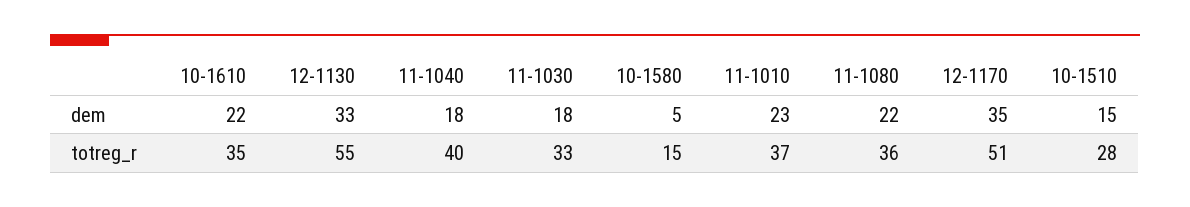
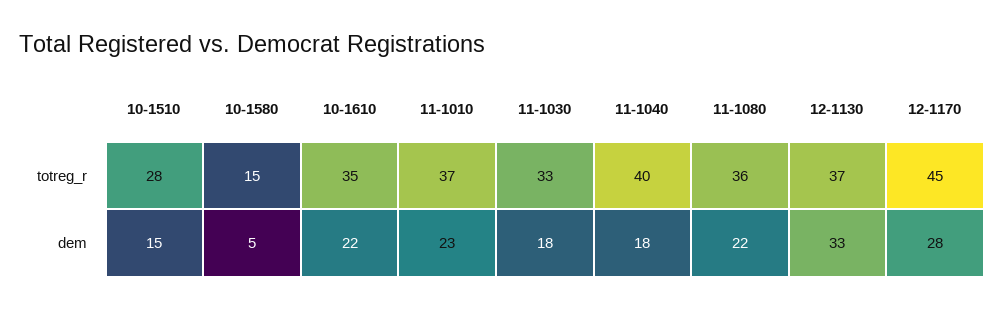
  {
    "10-1610": {
      "dem": 22,
      "totreg_r": 35
    },
    "12-1130": {
      "dem": 33,
-     "totreg_r": 55
+     "totreg_r": 37
    },
    "11-1040": {
      "dem": 18,
      "totreg_r": 40
    },
    "11-1030": {
      "dem": 18,
      "totreg_r": 33
    },
    "10-1580": {
      "dem": 5,
      "totreg_r": 15
    },
    "11-1010": {
      "dem": 23,
      "totreg_r": 37
    },
    "11-1080": {
      "dem": 22,
      "totreg_r": 36
    },
    "12-1170": {
-     "dem": 35,
+     "dem": 28,
-     "totreg_r": 51
+     "totreg_r": 45
    },
    "10-1510": {
      "dem": 15,
      "totreg_r": 28
    }
  }

